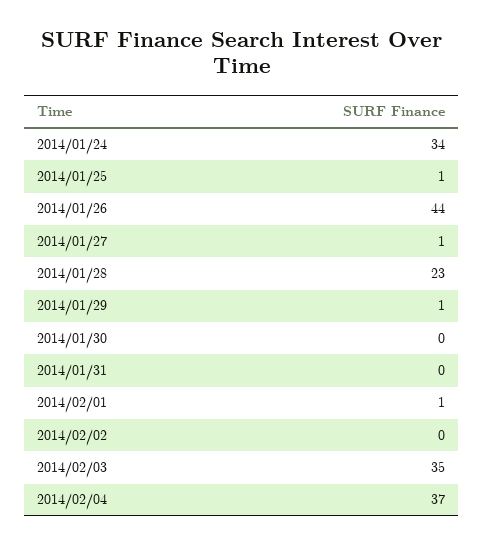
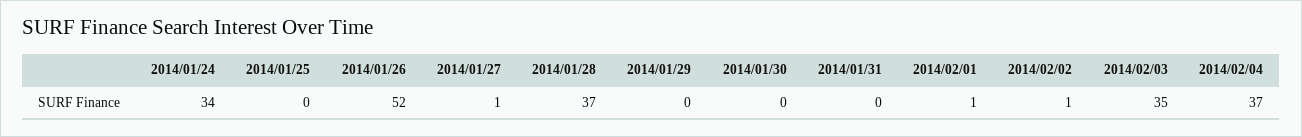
  {
    "2014/01/24": 34,
-   "2014/01/25": 1,
+   "2014/01/25": 0,
-   "2014/01/26": 44,
+   "2014/01/26": 52,
    "2014/01/27": 1,
-   "2014/01/28": 23,
+   "2014/01/28": 37,
-   "2014/01/29": 1,
+   "2014/01/29": 0,
    "2014/01/30": 0,
    "2014/01/31": 0,
    "2014/02/01": 1,
-   "2014/02/02": 0,
+   "2014/02/02": 1,
    "2014/02/03": 35,
    "2014/02/04": 37
  }

